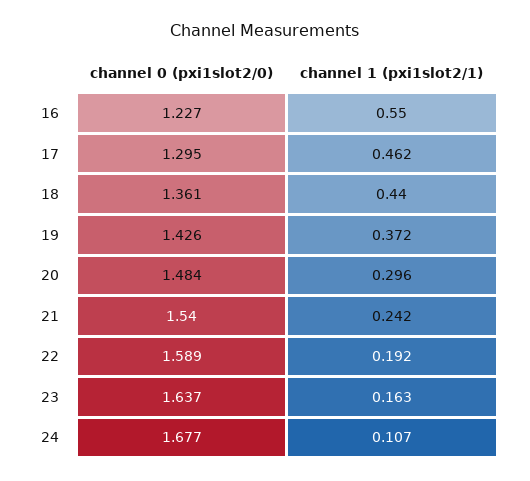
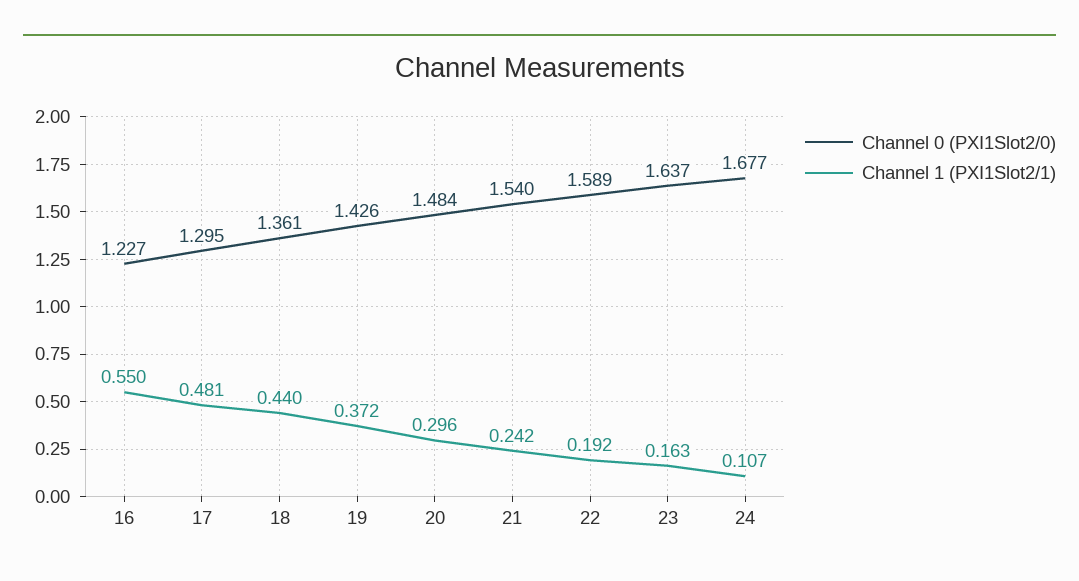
  {
    "channel 0 (pxi1slot2/0)": {
      "16": 1.227,
      "17": 1.295,
      "18": 1.361,
      "19": 1.426,
      "20": 1.484,
      "21": 1.54,
      "22": 1.589,
      "23": 1.637,
      "24": 1.677
    },
    "channel 1 (pxi1slot2/1)": {
      "16": 0.55,
-     "17": 0.462,
+     "17": 0.481,
      "18": 0.44,
      "19": 0.372,
      "20": 0.296,
      "21": 0.242,
      "22": 0.192,
      "23": 0.163,
      "24": 0.107
    }
  }

